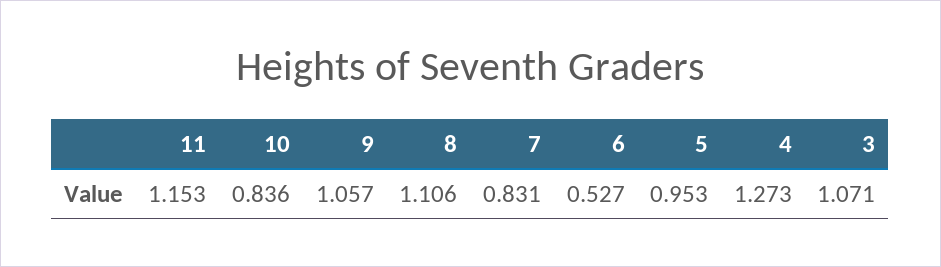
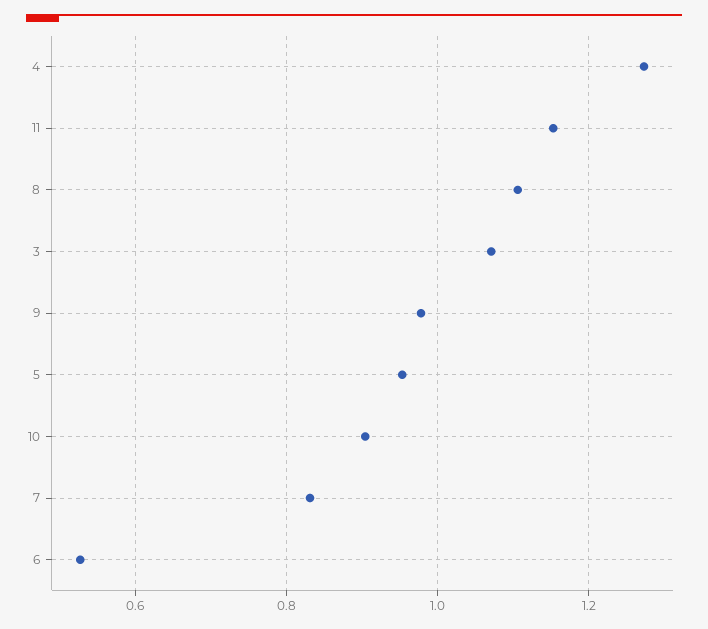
  {
    "11": 1.153,
-   "10": 0.836,
+   "10": 0.9,
-   "9": 1.057,
+   "9": 0.98,
    "8": 1.106,
    "7": 0.831,
    "6": 0.527,
    "5": 0.953,
    "4": 1.273,
    "3": 1.071
  }

